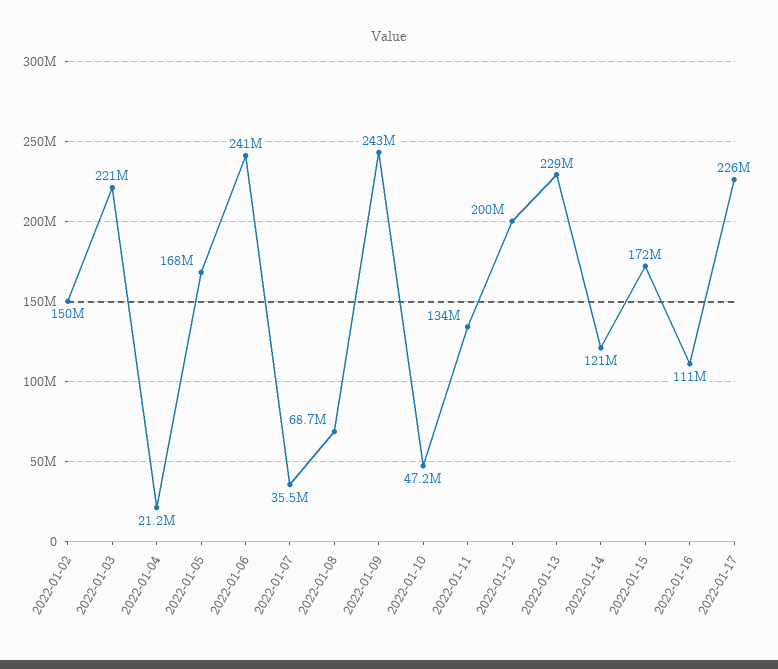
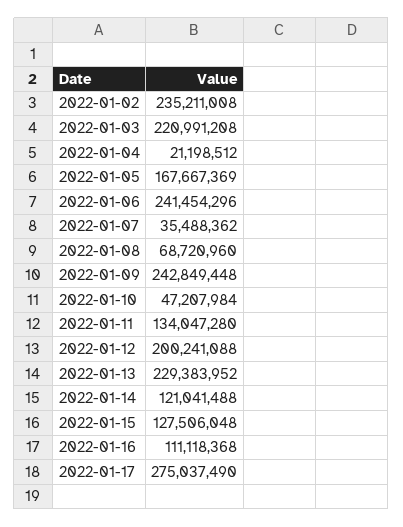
  {
-   "2022-01-02": 150000000,
+   "2022-01-02": 235211008,
    "2022-01-03": 220991208,
    "2022-01-04": 21198512,
    "2022-01-05": 167667369,
    "2022-01-06": 241454296,
    "2022-01-07": 35488362,
    "2022-01-08": 68720960,
    "2022-01-09": 242849448,
    "2022-01-10": 47207984,
    "2022-01-11": 134047280,
    "2022-01-12": 200241088,
    "2022-01-13": 229383952,
    "2022-01-14": 121041488,
-   "2022-01-15": 172000000,
+   "2022-01-15": 127506048,
    "2022-01-16": 111118368,
-   "2022-01-17": 226000000
+   "2022-01-17": 275037490
  }

